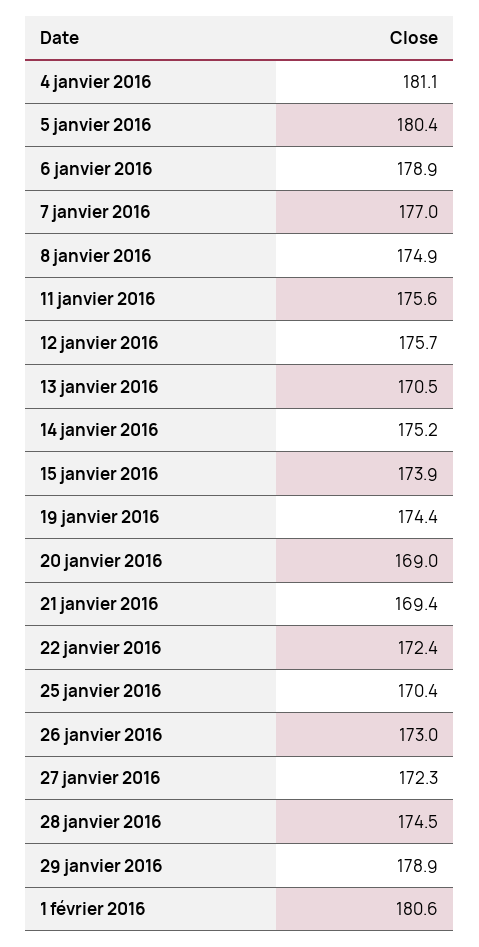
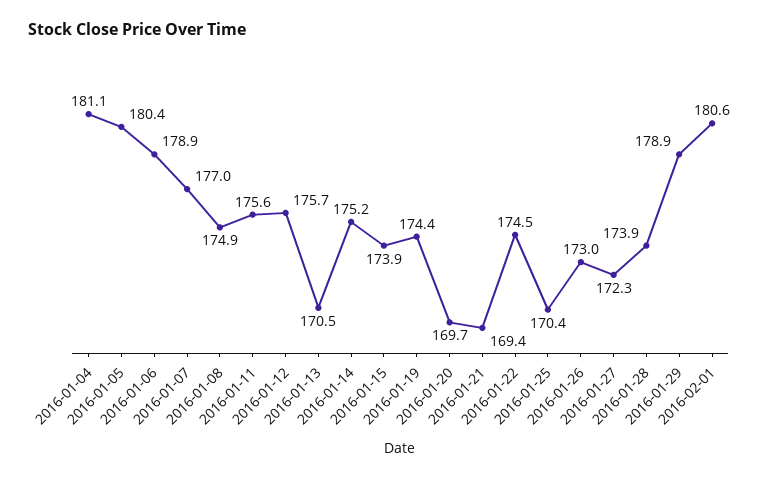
  {
    "4 janvier 2016": 181.1,
    "5 janvier 2016": 180.4,
    "6 janvier 2016": 178.9,
    "7 janvier 2016": 177,
    "8 janvier 2016": 174.9,
    "11 janvier 2016": 175.6,
    "12 janvier 2016": 175.7,
    "13 janvier 2016": 170.5,
    "14 janvier 2016": 175.2,
    "15 janvier 2016": 173.9,
    "19 janvier 2016": 174.4,
-   "20 janvier 2016": 169,
+   "20 janvier 2016": 169.7,
    "21 janvier 2016": 169.4,
-   "22 janvier 2016": 172.4,
+   "22 janvier 2016": 174.5,
    "25 janvier 2016": 170.4,
    "26 janvier 2016": 173,
    "27 janvier 2016": 172.3,
-   "28 janvier 2016": 174.5,
+   "28 janvier 2016": 173.9,
    "29 janvier 2016": 178.9,
    "1 février 2016": 180.6
  }

